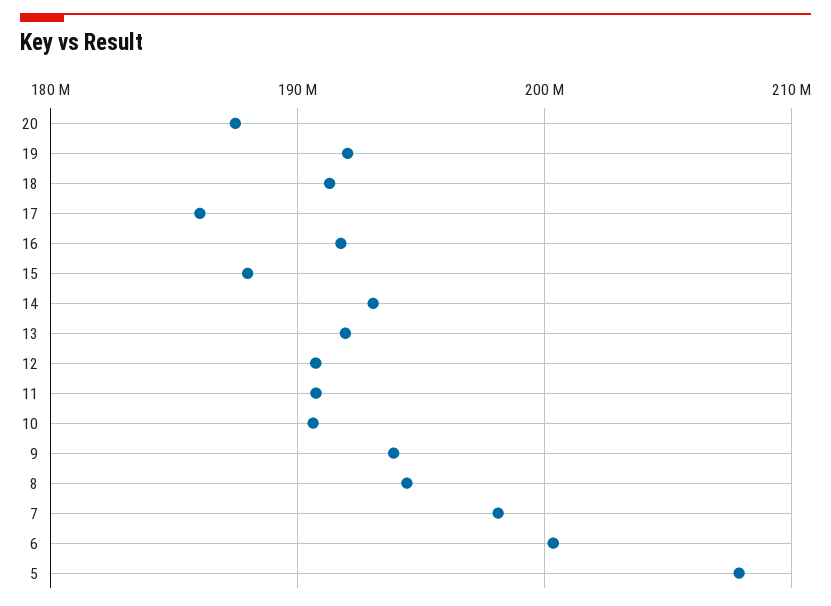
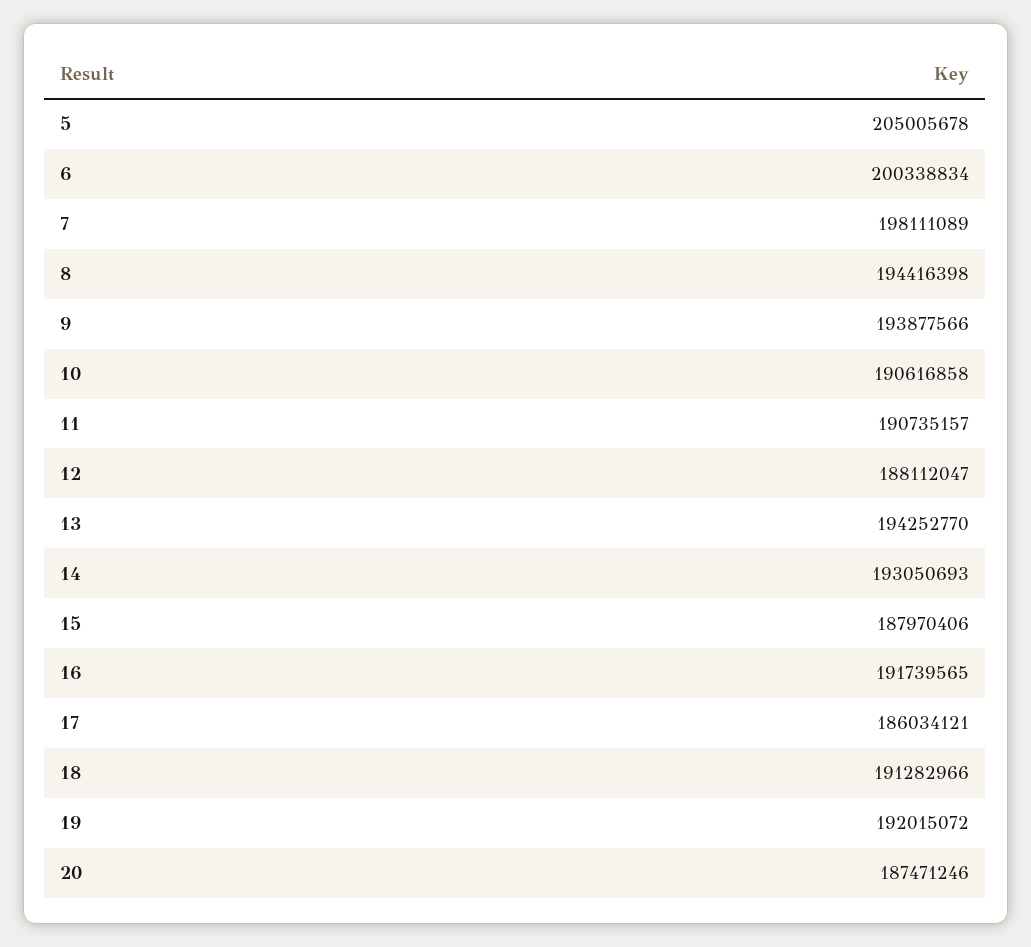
  {
    "20": 187471246,
    "19": 192015072,
    "18": 191282966,
    "17": 186034121,
    "16": 191739565,
    "15": 187970406,
    "14": 193050693,
-   "13": 192000000,
+   "13": 194252770,
-   "12": 191000000,
+   "12": 188112047,
    "11": 190735157,
    "10": 190616858,
    "9": 193877566,
    "8": 194416398,
    "7": 198111089,
    "6": 200338834,
-   "5": 208000000
+   "5": 205005678
  }

